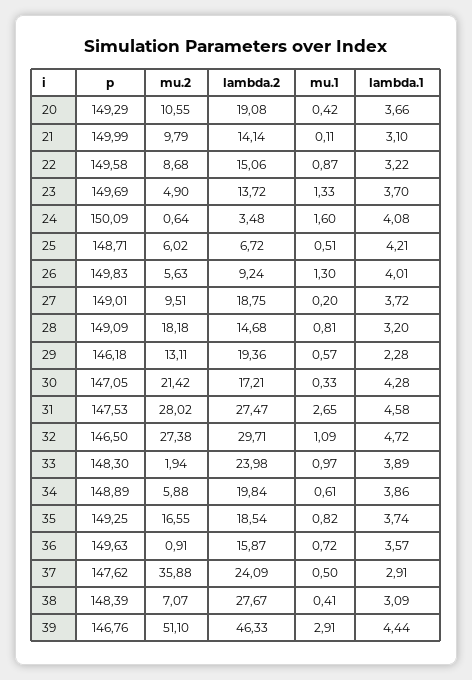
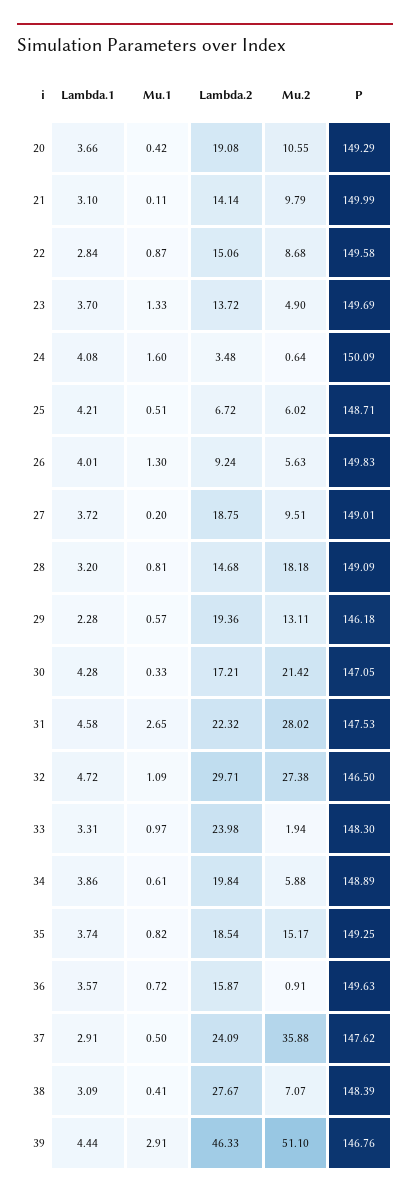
  {
    "p": {
      "20": 149.29,
      "21": 149.99,
      "22": 149.58,
      "23": 149.69,
      "24": 150.09,
      "25": 148.71,
      "26": 149.83,
      "27": 149.01,
      "28": 149.09,
      "29": 146.18,
      "30": 147.05,
      "31": 147.53,
      "32": 146.5,
      "33": 148.3,
      "34": 148.89,
      "35": 149.25,
      "36": 149.63,
      "37": 147.62,
      "38": 148.39,
      "39": 146.76
    },
    "mu.2": {
      "20": 10.55,
      "21": 9.79,
      "22": 8.68,
      "23": 4.9,
      "24": 0.64,
      "25": 6.02,
      "26": 5.63,
      "27": 9.51,
      "28": 18.18,
      "29": 13.11,
      "30": 21.42,
      "31": 28.02,
      "32": 27.38,
      "33": 1.94,
      "34": 5.88,
-     "35": 16.55,
+     "35": 15.17,
      "36": 0.91,
      "37": 35.88,
      "38": 7.07,
      "39": 51.1
    },
    "lambda.2": {
      "20": 19.08,
      "21": 14.14,
      "22": 15.06,
      "23": 13.72,
      "24": 3.48,
      "25": 6.72,
      "26": 9.24,
      "27": 18.75,
      "28": 14.68,
      "29": 19.36,
      "30": 17.21,
-     "31": 27.47,
+     "31": 22.32,
      "32": 29.71,
      "33": 23.98,
      "34": 19.84,
      "35": 18.54,
      "36": 15.87,
      "37": 24.09,
      "38": 27.67,
      "39": 46.33
    },
    "mu.1": {
      "20": 0.42,
      "21": 0.11,
      "22": 0.87,
      "23": 1.33,
      "24": 1.6,
      "25": 0.51,
      "26": 1.3,
      "27": 0.2,
      "28": 0.81,
      "29": 0.57,
      "30": 0.33,
      "31": 2.65,
      "32": 1.09,
      "33": 0.97,
      "34": 0.61,
      "35": 0.82,
      "36": 0.72,
      "37": 0.5,
      "38": 0.41,
      "39": 2.91
    },
    "lambda.1": {
      "20": 3.66,
      "21": 3.1,
-     "22": 3.22,
+     "22": 2.84,
      "23": 3.7,
      "24": 4.08,
      "25": 4.21,
      "26": 4.01,
      "27": 3.72,
      "28": 3.2,
      "29": 2.28,
      "30": 4.28,
      "31": 4.58,
      "32": 4.72,
-     "33": 3.89,
+     "33": 3.31,
      "34": 3.86,
      "35": 3.74,
      "36": 3.57,
      "37": 2.91,
      "38": 3.09,
      "39": 4.44
    }
  }

